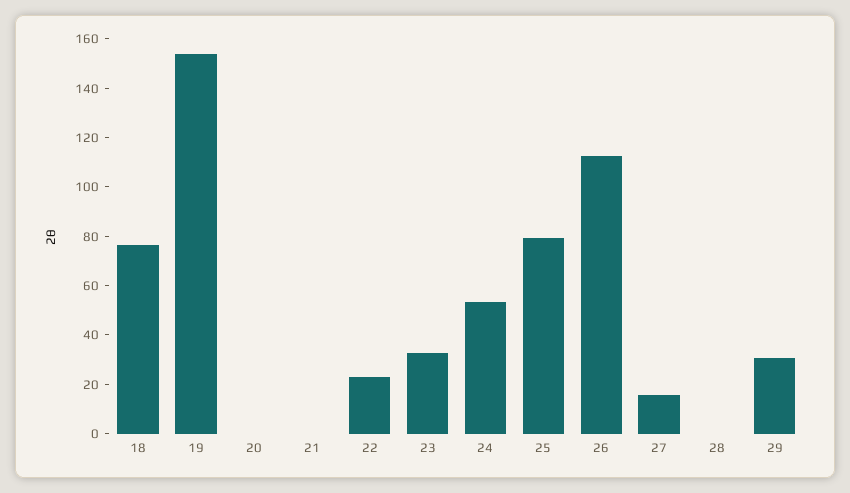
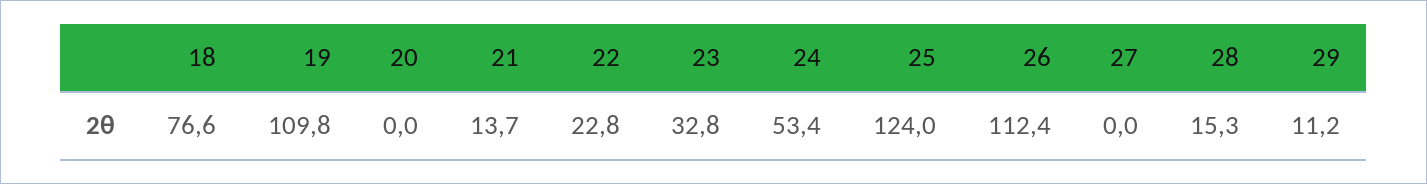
  {
    "18": 76.6,
-   "19": 155,
+   "19": 109.8,
    "20": 0,
-   "21": 0,
+   "21": 13.7,
    "22": 22.8,
    "23": 32.8,
    "24": 53.4,
-   "25": 80,
+   "25": 124,
    "26": 112.4,
-   "27": 15,
+   "27": 0,
-   "28": 0,
+   "28": 15.3,
-   "29": 30
+   "29": 11.2
  }

